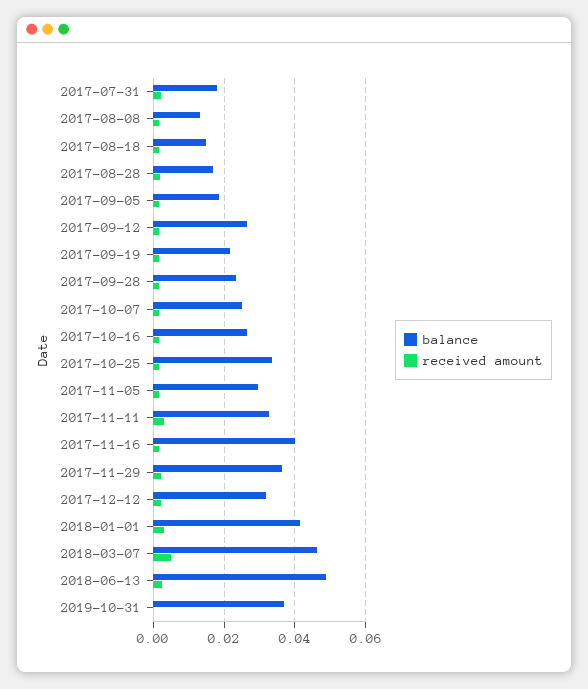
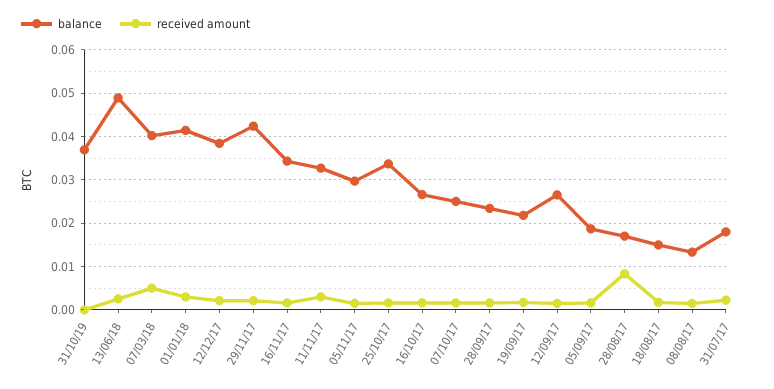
  {
    "balance": {
      "2017-07-31": 0.018,
      "2017-08-08": 0.014,
      "2017-08-18": 0.016,
      "2017-08-28": 0.018,
      "2017-09-05": 0.018,
      "2017-09-12": 0.026,
      "2017-09-19": 0.022,
      "2017-09-28": 0.024,
      "2017-10-07": 0.026,
      "2017-10-16": 0.026,
      "2017-10-25": 0.034,
      "2017-11-05": 0.03,
      "2017-11-11": 0.032,
-     "2017-11-16": 0.04,
+     "2017-11-16": 0.034,
-     "2017-11-29": 0.036,
+     "2017-11-29": 0.042,
-     "2017-12-12": 0.032,
+     "2017-12-12": 0.038,
      "2018-01-01": 0.042,
-     "2018-03-07": 0.046,
+     "2018-03-07": 0.04,
      "2018-06-13": 0.048,
      "2019-10-31": 0.036
    },
    "received amount": {
      "2017-07-31": 0.002,
      "2017-08-08": 0.002,
      "2017-08-18": 0.002,
-     "2017-08-28": 0.002,
+     "2017-08-28": 0.008,
      "2017-09-05": 0.002,
      "2017-09-12": 0.002,
      "2017-09-19": 0.002,
      "2017-09-28": 0.002,
      "2017-10-07": 0.002,
      "2017-10-16": 0.002,
      "2017-10-25": 0.002,
      "2017-11-05": 0.002,
      "2017-11-11": 0.004,
      "2017-11-16": 0.002,
      "2017-11-29": 0.002,
      "2017-12-12": 0.002,
      "2018-01-01": 0.004,
      "2018-03-07": 0.006,
      "2018-06-13": 0.002,
      "2019-10-31": 0
    }
  }

